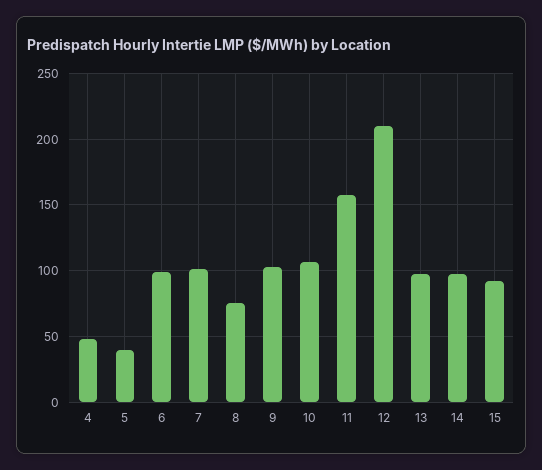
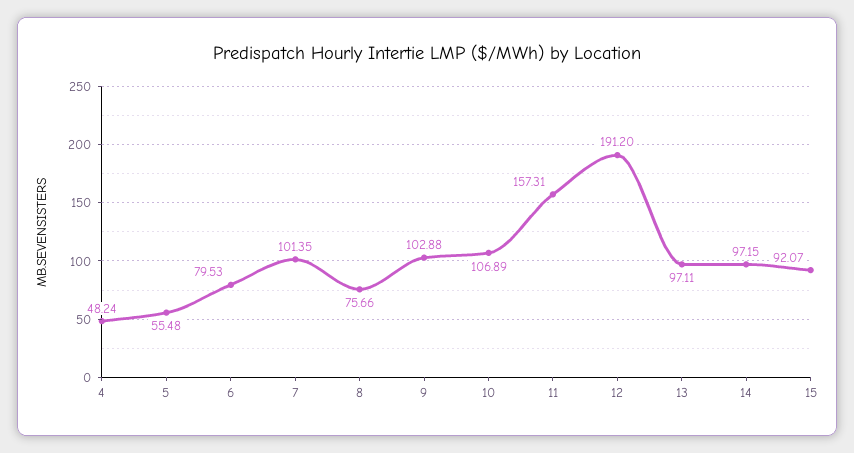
  {
    "4": 48.24,
-   "5": 40,
+   "5": 55.48,
-   "6": 100,
+   "6": 79.53,
    "7": 101.35,
    "8": 75.66,
    "9": 102.88,
    "10": 106.89,
    "11": 157.31,
-   "12": 210,
+   "12": 191.2,
    "13": 97.11,
    "14": 97.15,
    "15": 92.07
  }

